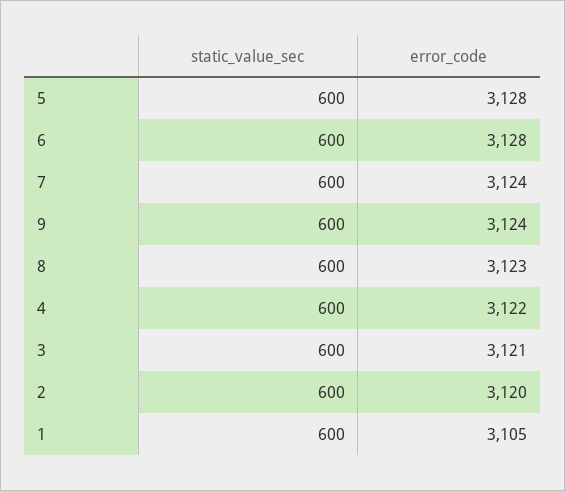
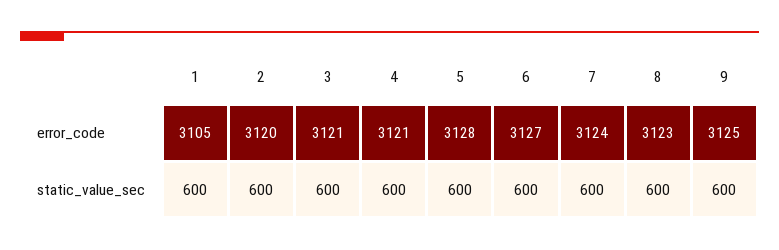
  {
    "static_value_sec": {
      "5": 600,
      "6": 600,
      "7": 600,
      "9": 600,
      "8": 600,
      "4": 600,
      "3": 600,
      "2": 600,
      "1": 600
    },
    "error_code": {
      "5": 3128,
-     "6": 3128,
+     "6": 3127,
      "7": 3124,
-     "9": 3124,
+     "9": 3125,
      "8": 3123,
-     "4": 3122,
+     "4": 3121,
      "3": 3121,
      "2": 3120,
      "1": 3105
    }
  }

